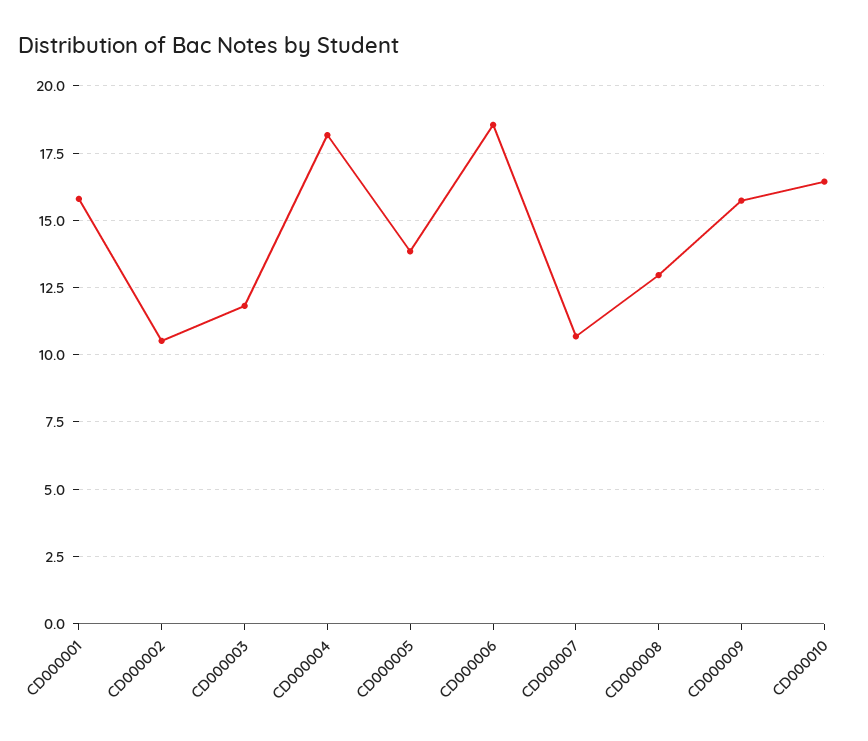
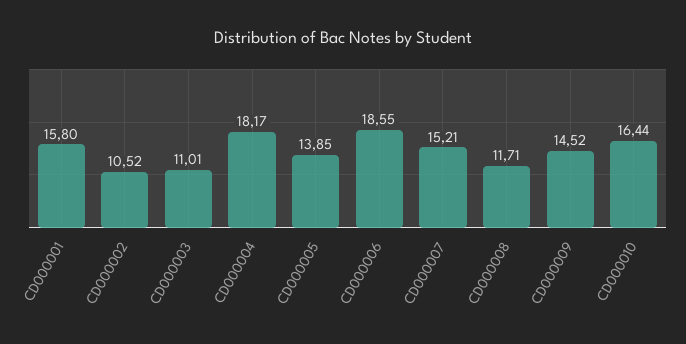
  {
    "CD000001": 15.8,
    "CD000002": 10.52,
-   "CD000003": 11.75,
+   "CD000003": 11.01,
    "CD000004": 18.17,
    "CD000005": 13.85,
    "CD000006": 18.55,
-   "CD000007": 10.75,
+   "CD000007": 15.21,
-   "CD000008": 13,
+   "CD000008": 11.71,
-   "CD000009": 15.75,
+   "CD000009": 14.52,
    "CD000010": 16.44
  }

